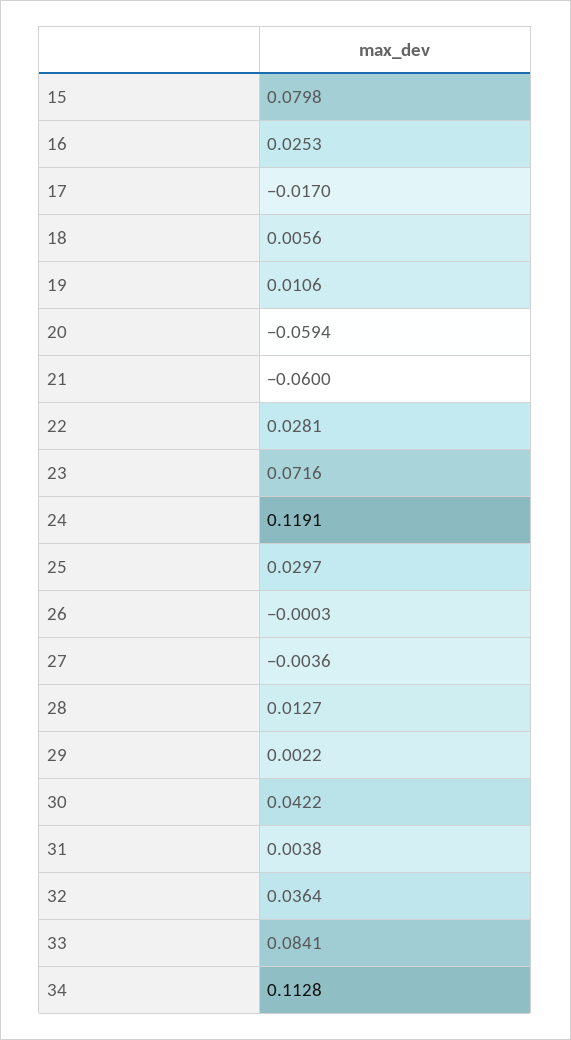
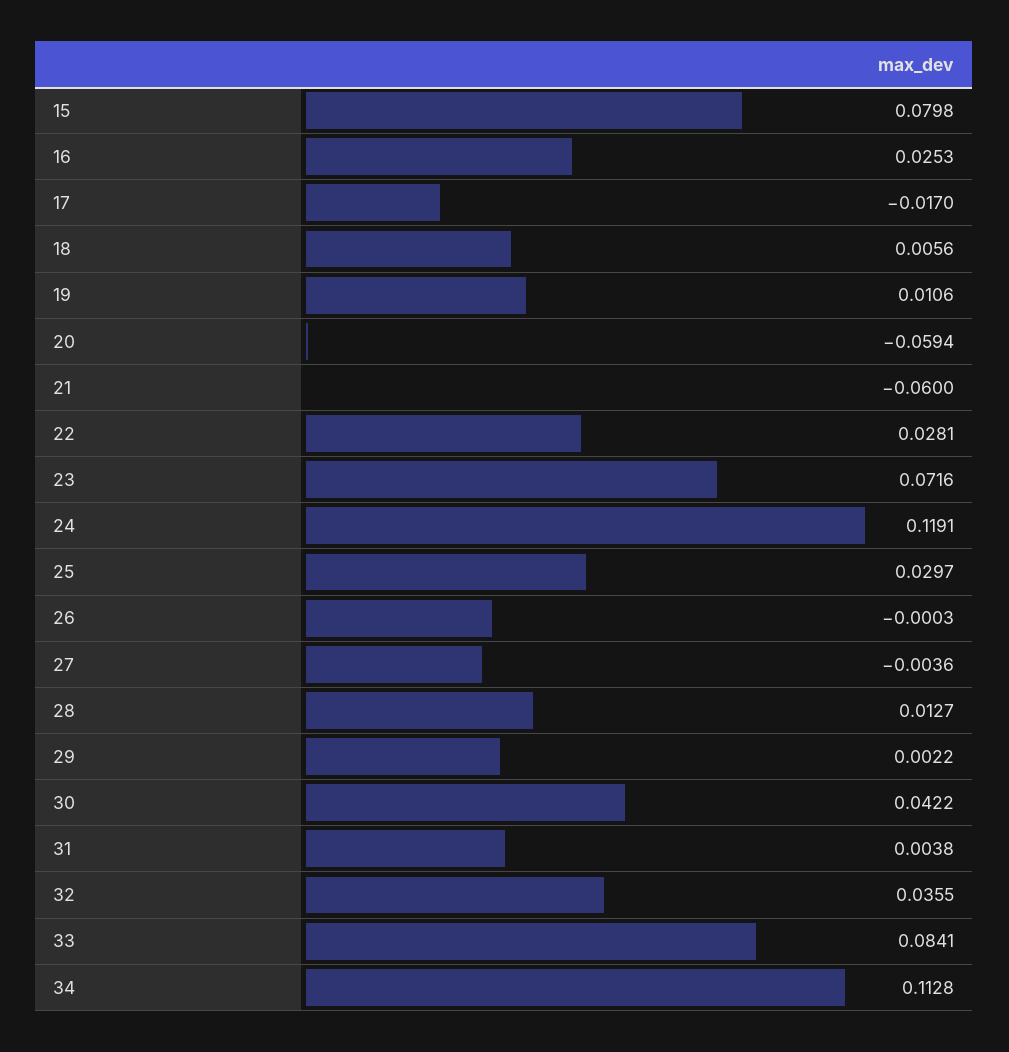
  {
    "15": 0.0798,
    "16": 0.0253,
    "17": -0.017,
    "18": 0.0056,
    "19": 0.0106,
    "20": -0.0594,
    "21": -0.06,
    "22": 0.0281,
    "23": 0.0716,
    "24": 0.1191,
    "25": 0.0297,
    "26": -0.0003,
    "27": -0.0036,
    "28": 0.0127,
    "29": 0.0022,
    "30": 0.0422,
    "31": 0.0038,
-   "32": 0.0364,
+   "32": 0.0355,
    "33": 0.0841,
    "34": 0.1128
  }

